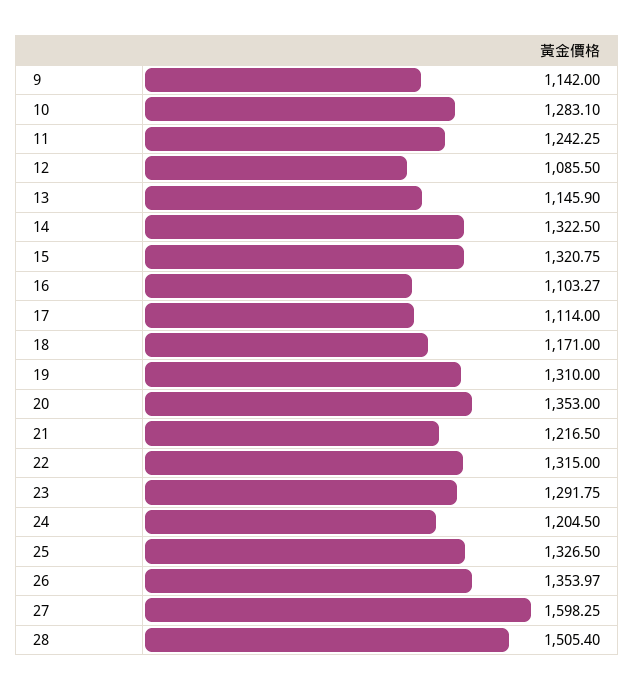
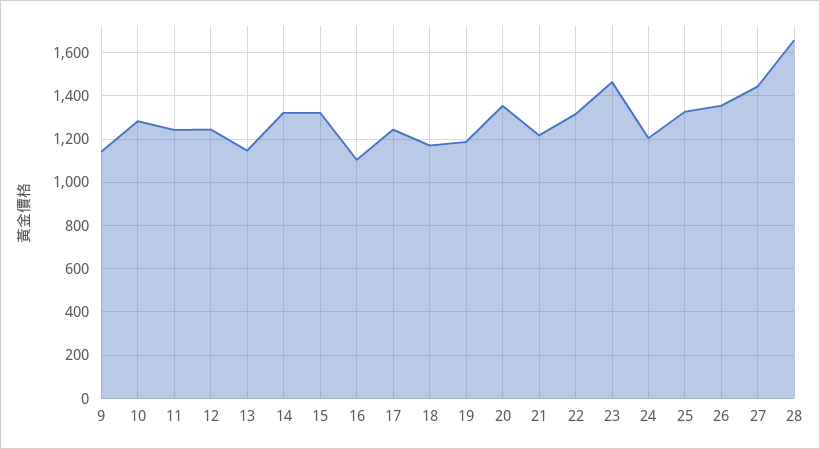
  {
    "9": 1142,
    "10": 1283.1,
    "11": 1242.25,
-   "12": 1085.5,
+   "12": 1250,
    "13": 1145.9,
    "14": 1322.5,
    "15": 1320.75,
    "16": 1103.27,
-   "17": 1114,
+   "17": 1250,
    "18": 1171,
-   "19": 1310,
+   "19": 1200,
    "20": 1353,
    "21": 1216.5,
    "22": 1315,
-   "23": 1291.75,
+   "23": 1450,
    "24": 1204.5,
    "25": 1326.5,
    "26": 1353.97,
-   "27": 1598.25,
+   "27": 1450,
-   "28": 1505.4
+   "28": 1650
  }

